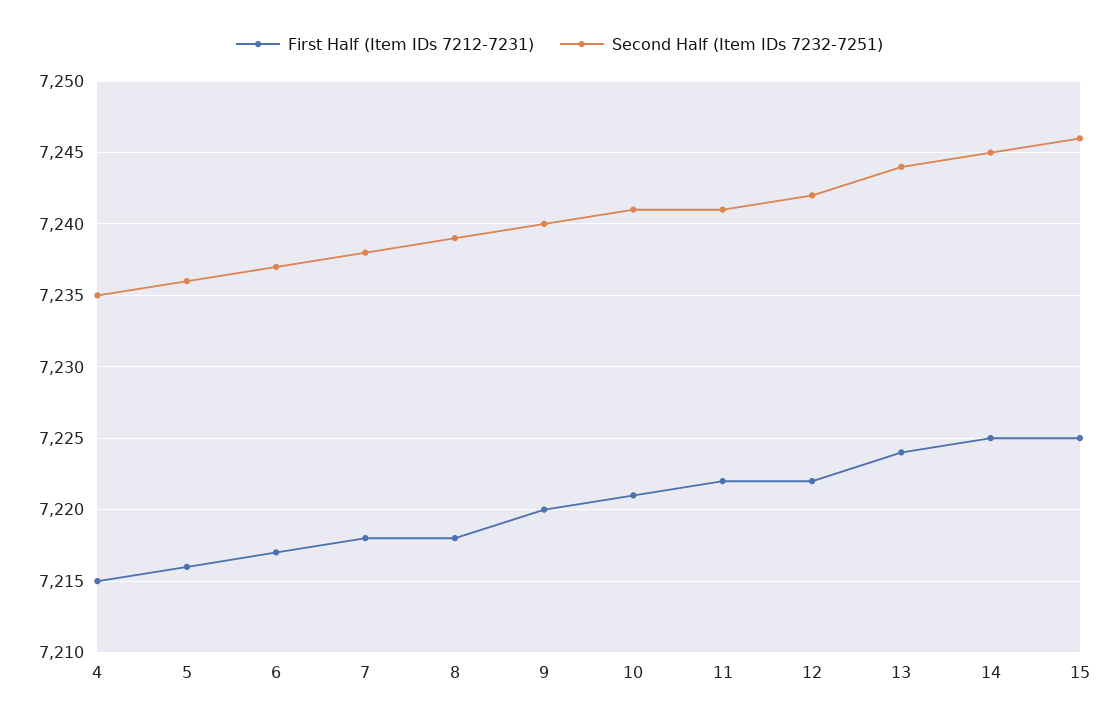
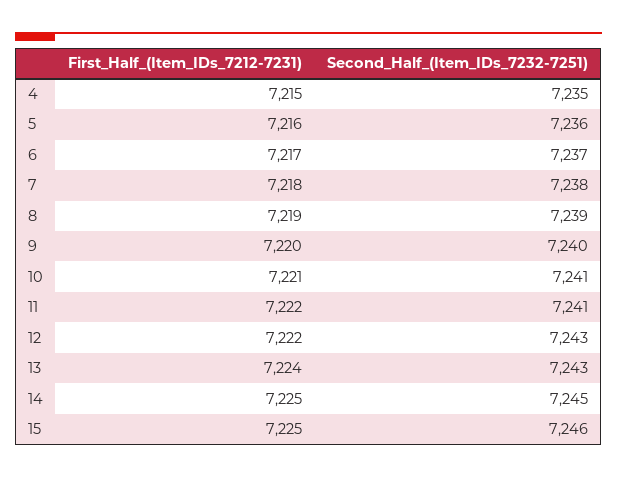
  {
    "First Half (Item IDs 7212-7231)": {
      "4": 7215,
      "5": 7216,
      "6": 7217,
      "7": 7218,
-     "8": 7218,
+     "8": 7219,
      "9": 7220,
      "10": 7221,
      "11": 7222,
      "12": 7222,
      "13": 7224,
      "14": 7225,
      "15": 7225
    },
    "Second Half (Item IDs 7232-7251)": {
      "4": 7235,
      "5": 7236,
      "6": 7237,
      "7": 7238,
      "8": 7239,
      "9": 7240,
      "10": 7241,
      "11": 7241,
-     "12": 7242,
+     "12": 7243,
-     "13": 7244,
+     "13": 7243,
      "14": 7245,
      "15": 7246
    }
  }

